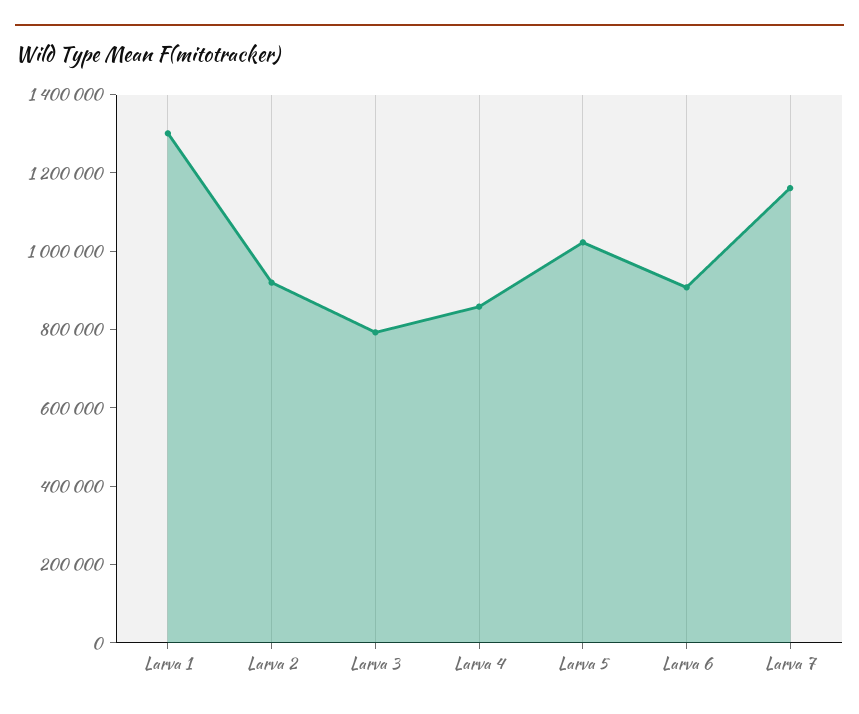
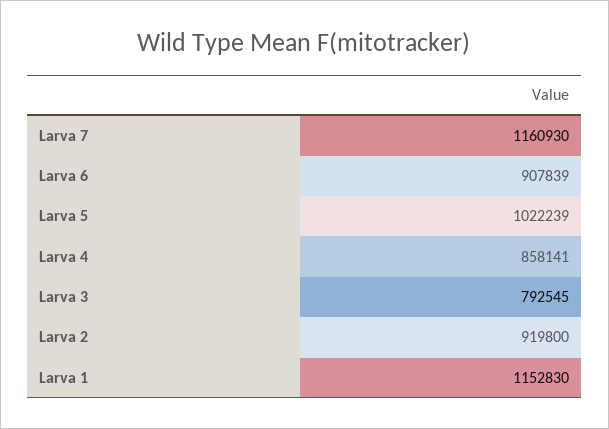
  {
-   "Larva 1": 1300000,
+   "Larva 1": 1152830,
    "Larva 2": 919800,
    "Larva 3": 792545,
    "Larva 4": 858141,
    "Larva 5": 1022239,
    "Larva 6": 907839,
    "Larva 7": 1160930
  }

